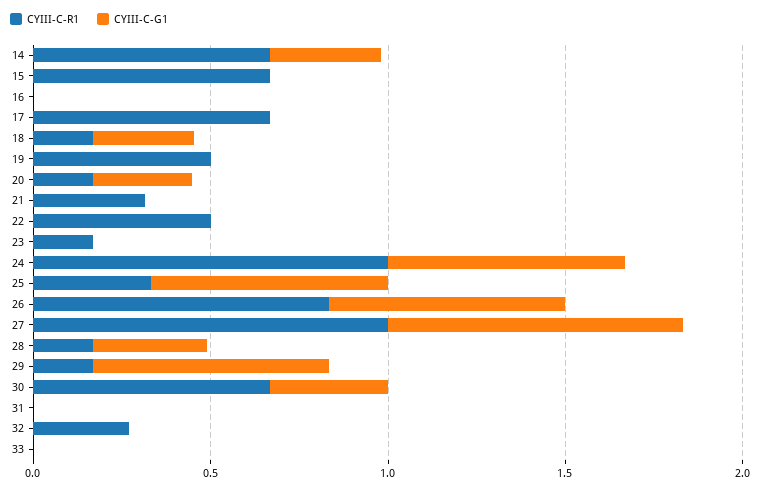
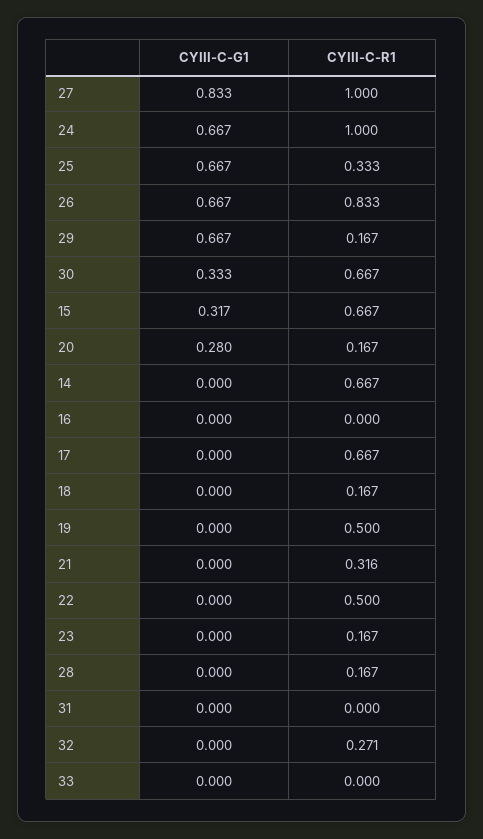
  {
    "CYIII-C-R1": {
      "14": 0.667,
      "15": 0.667,
      "16": 0,
      "17": 0.667,
      "18": 0.167,
      "19": 0.5,
      "20": 0.167,
      "21": 0.316,
      "22": 0.5,
      "23": 0.167,
      "24": 1,
      "25": 0.333,
      "26": 0.833,
      "27": 1,
      "28": 0.167,
      "29": 0.167,
      "30": 0.667,
      "31": 0,
      "32": 0.271,
      "33": 0
    },
    "CYIII-C-G1": {
-     "14": 0.3,
+     "14": 0,
-     "15": 0,
+     "15": 0.317,
      "16": 0,
      "17": 0,
-     "18": 0.3,
+     "18": 0,
      "19": 0,
      "20": 0.28,
      "21": 0,
      "22": 0,
      "23": 0,
      "24": 0.667,
      "25": 0.667,
      "26": 0.667,
      "27": 0.833,
-     "28": 0.3,
+     "28": 0,
      "29": 0.667,
      "30": 0.333,
      "31": 0,
      "32": 0,
      "33": 0
    }
  }

